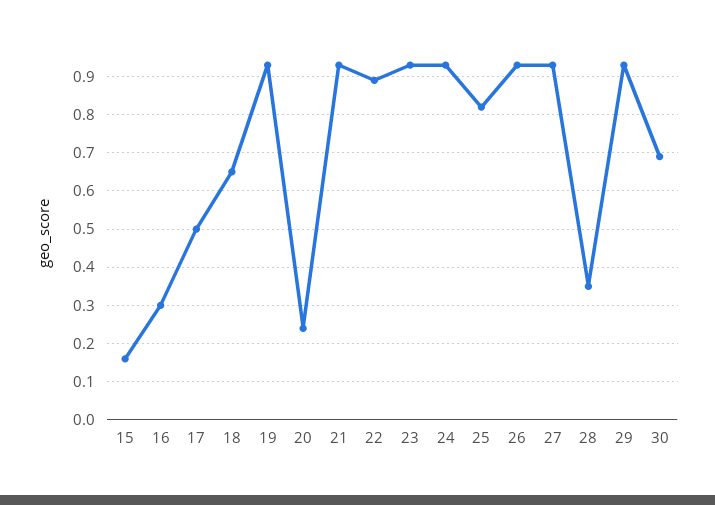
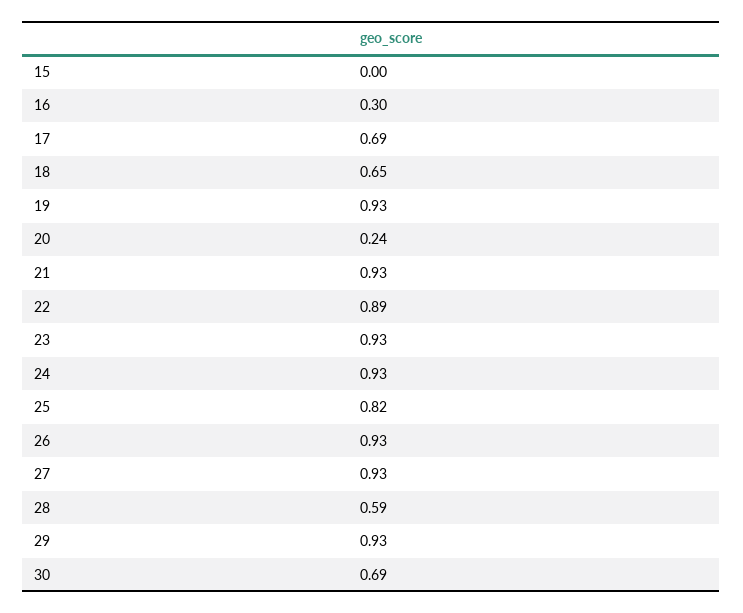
  {
-   "15": 0.15,
+   "15": 0,
    "16": 0.3,
-   "17": 0.5,
+   "17": 0.69,
    "18": 0.65,
    "19": 0.93,
    "20": 0.24,
    "21": 0.93,
    "22": 0.89,
    "23": 0.93,
    "24": 0.93,
    "25": 0.82,
    "26": 0.93,
    "27": 0.93,
-   "28": 0.35,
+   "28": 0.59,
    "29": 0.93,
    "30": 0.69
  }

